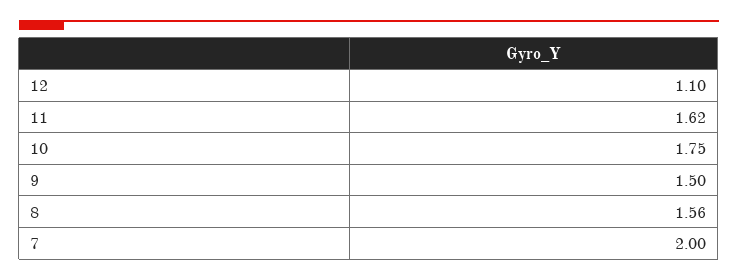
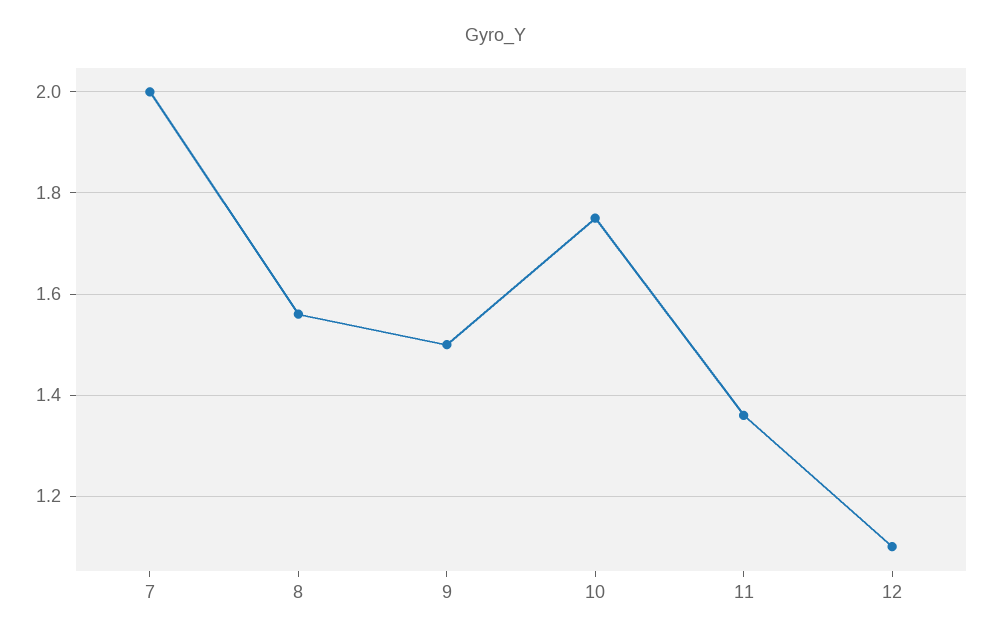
  {
    "12": 1.1,
-   "11": 1.62,
+   "11": 1.35,
    "10": 1.75,
    "9": 1.5,
    "8": 1.56,
    "7": 2
  }

